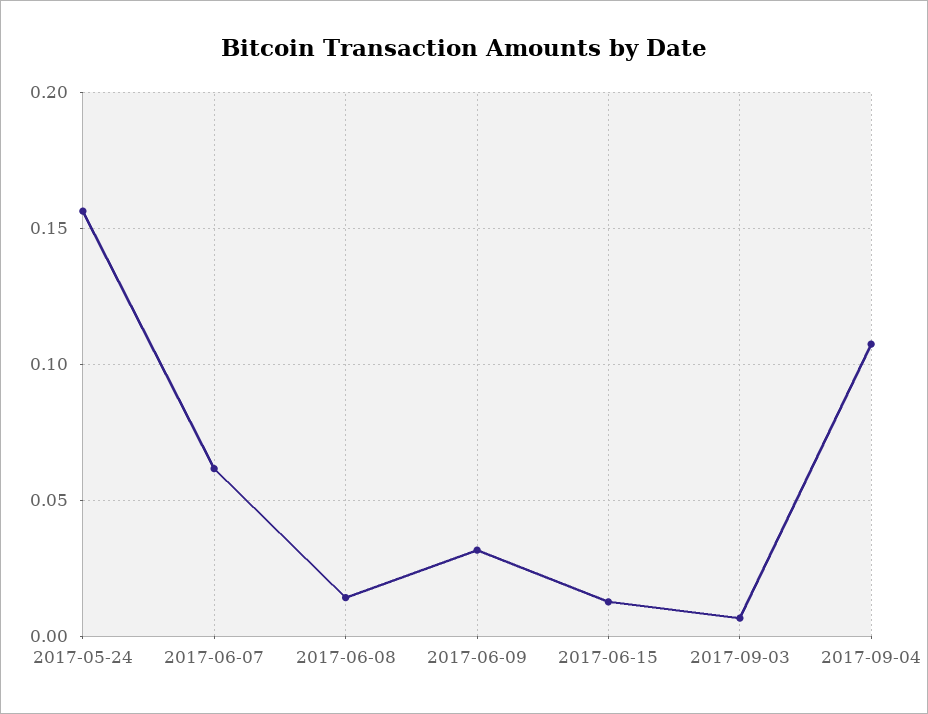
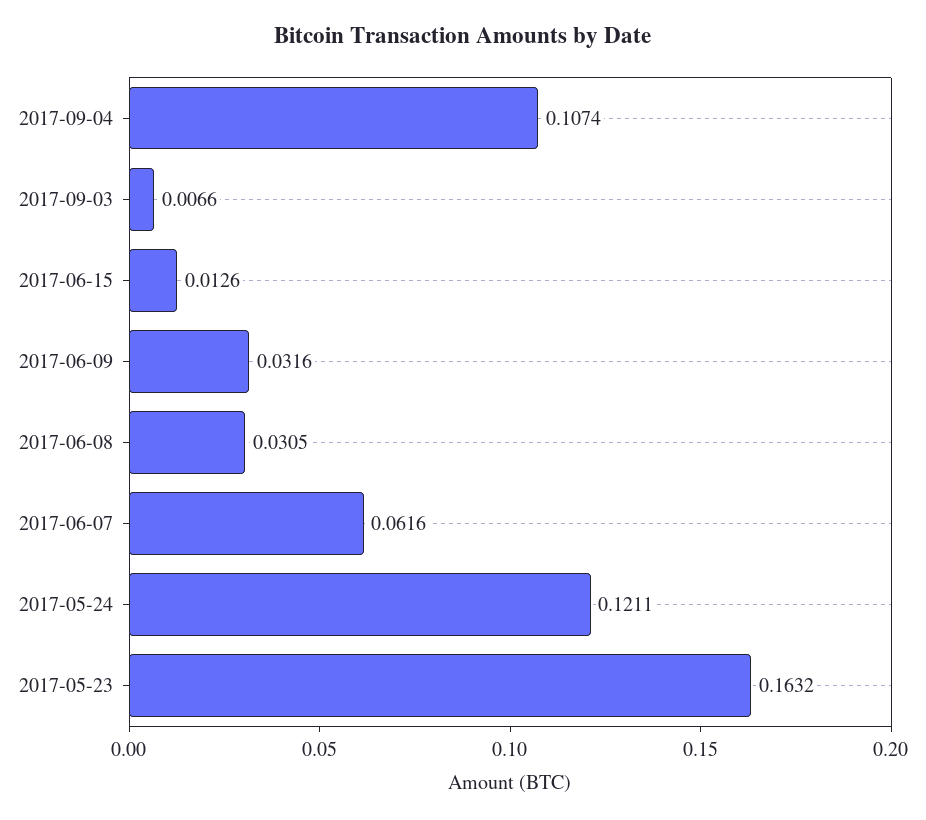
  {
-   "2017-05-24": 0.155,
+   "2017-05-24": 0.1211,
    "2017-06-07": 0.0616,
-   "2017-06-08": 0.015,
+   "2017-06-08": 0.0305,
    "2017-06-09": 0.0316,
    "2017-06-15": 0.0126,
    "2017-09-03": 0.0066,
-   "2017-09-04": 0.1074
+   "2017-09-04": 0.1074,
+   "2017-05-23": 0.1632
  }

